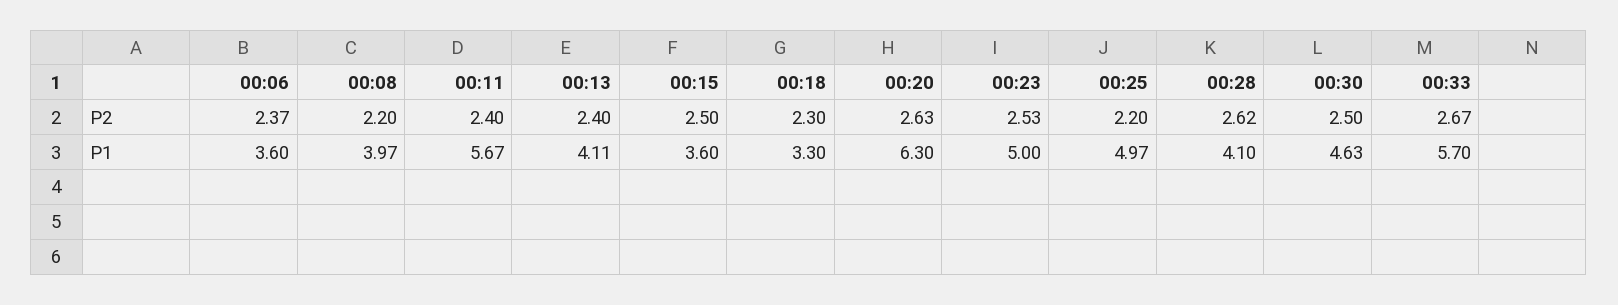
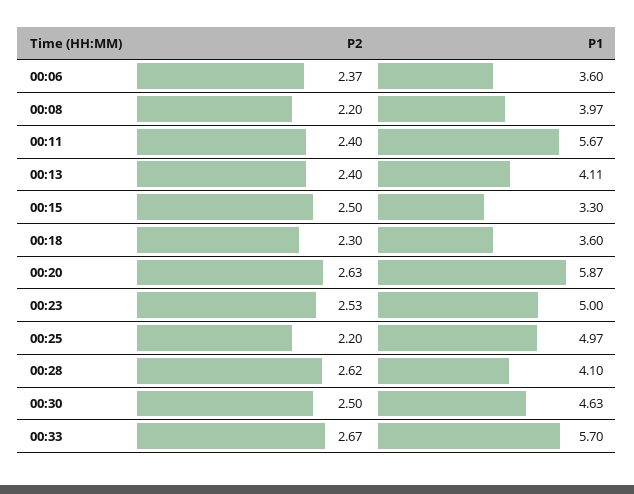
  {
    "00:06": {
      "P2": 2.37,
      "P1": 3.6
    },
    "00:08": {
      "P2": 2.2,
      "P1": 3.97
    },
    "00:11": {
      "P2": 2.4,
      "P1": 5.67
    },
    "00:13": {
      "P2": 2.4,
      "P1": 4.11
    },
    "00:15": {
      "P2": 2.5,
-     "P1": 3.6
+     "P1": 3.3
    },
    "00:18": {
      "P2": 2.3,
-     "P1": 3.3
+     "P1": 3.6
    },
    "00:20": {
      "P2": 2.63,
-     "P1": 6.3
+     "P1": 5.87
    },
    "00:23": {
      "P2": 2.53,
      "P1": 5
    },
    "00:25": {
      "P2": 2.2,
      "P1": 4.97
    },
    "00:28": {
      "P2": 2.62,
      "P1": 4.1
    },
    "00:30": {
      "P2": 2.5,
      "P1": 4.63
    },
    "00:33": {
      "P2": 2.67,
      "P1": 5.7
    }
  }

